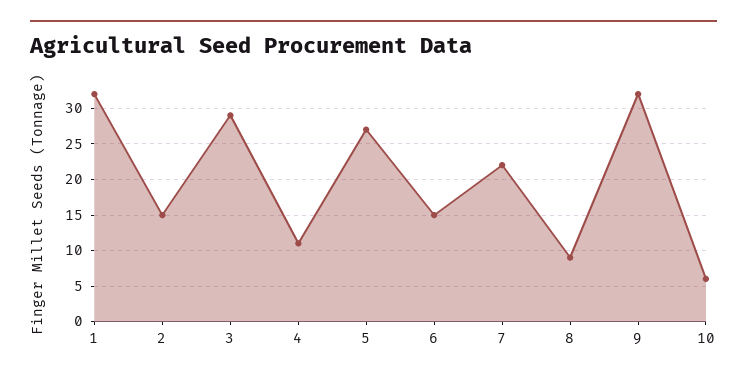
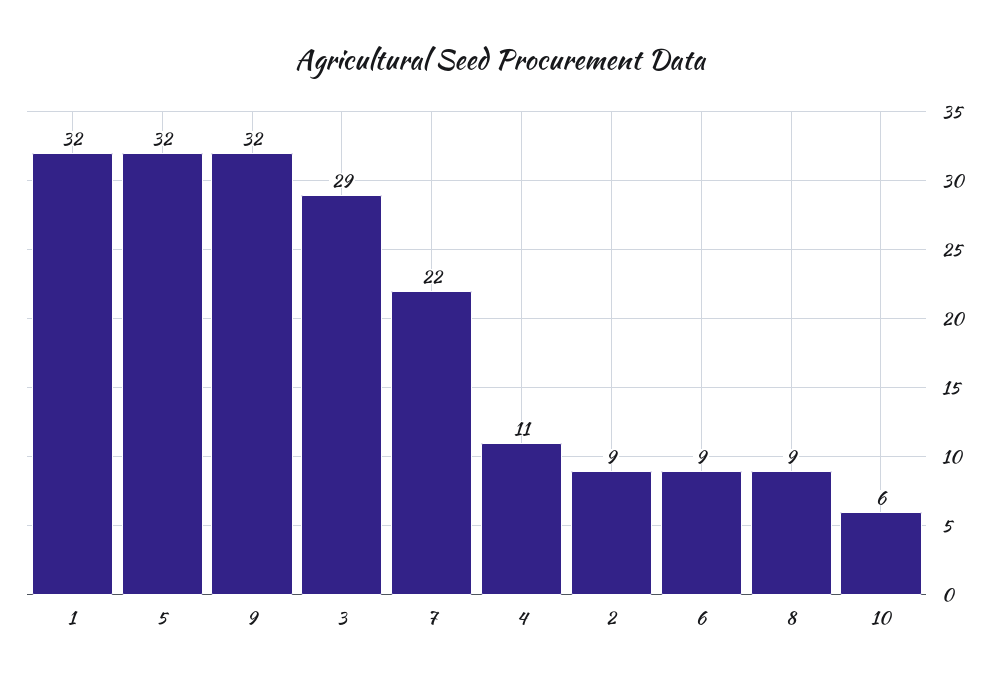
  {
    "1": 32,
-   "2": 15,
+   "2": 9,
    "3": 29,
    "4": 11,
-   "5": 27,
+   "5": 32,
-   "6": 15,
+   "6": 9,
    "7": 22,
    "8": 9,
    "9": 32,
    "10": 6
  }

